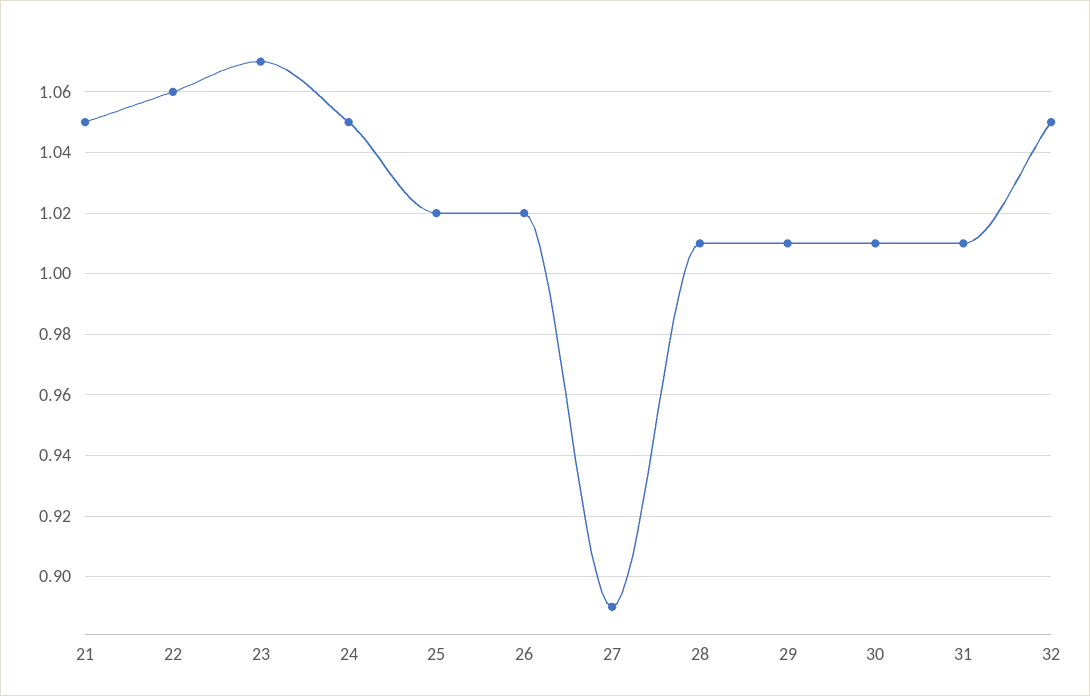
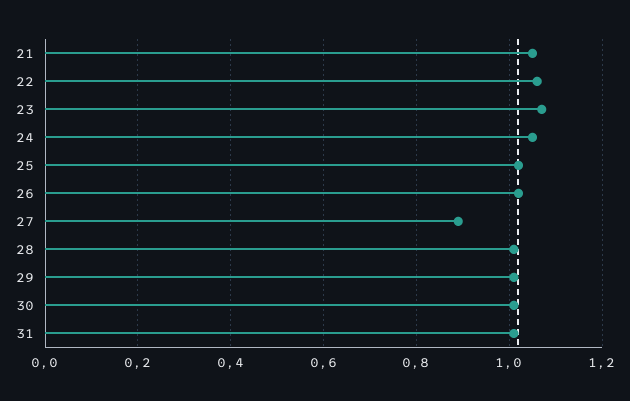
  {
    "21": 1.05,
    "22": 1.06,
    "23": 1.07,
    "24": 1.05,
    "25": 1.02,
    "26": 1.02,
    "27": 0.89,
    "28": 1.01,
    "29": 1.01,
    "30": 1.01,
-   "31": 1.01,
+   "31": 1.01
-   "32": 1.05
  }

